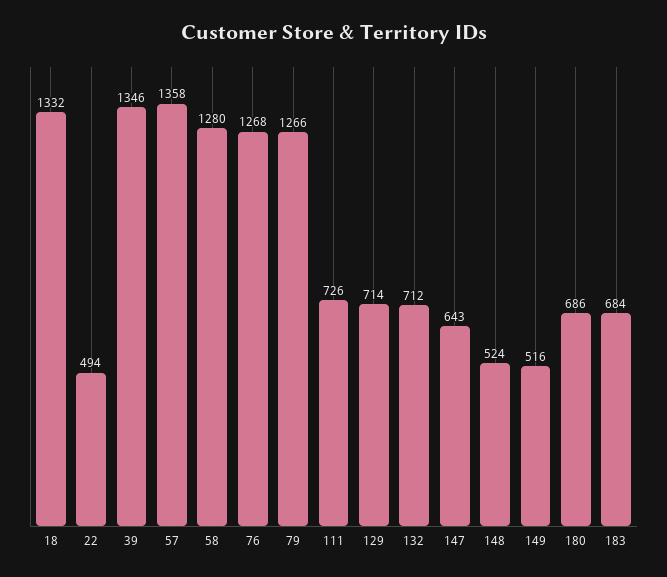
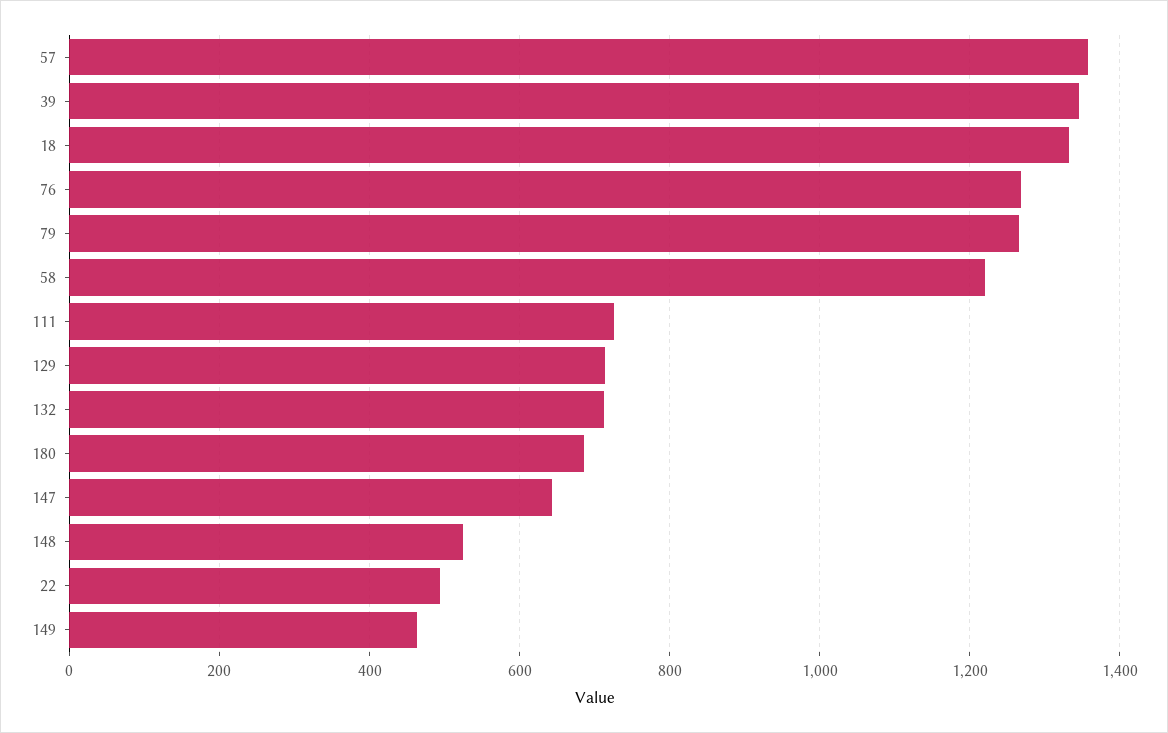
  {
    "18": 1332,
    "22": 494,
    "39": 1346,
    "57": 1358,
-   "58": 1280,
+   "58": 1220,
    "76": 1268,
    "79": 1266,
    "111": 726,
    "129": 714,
    "132": 712,
    "147": 643,
    "148": 524,
-   "149": 516,
+   "149": 460,
-   "180": 686,
+   "180": 686
-   "183": 684
  }

